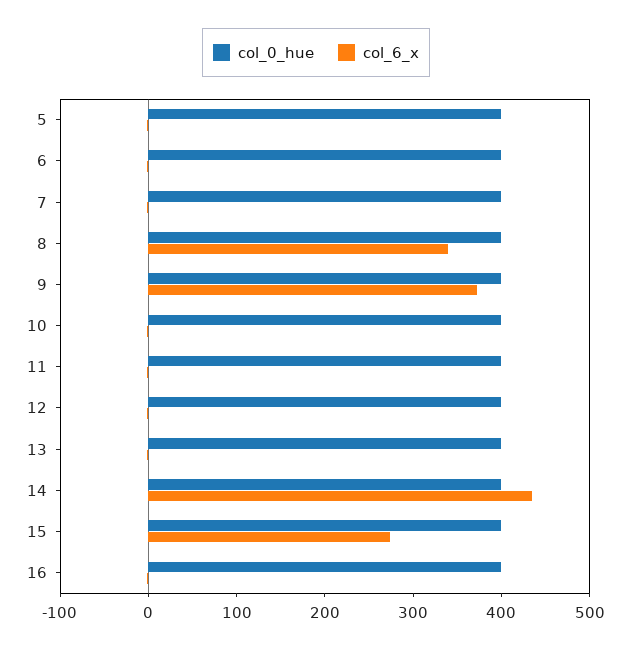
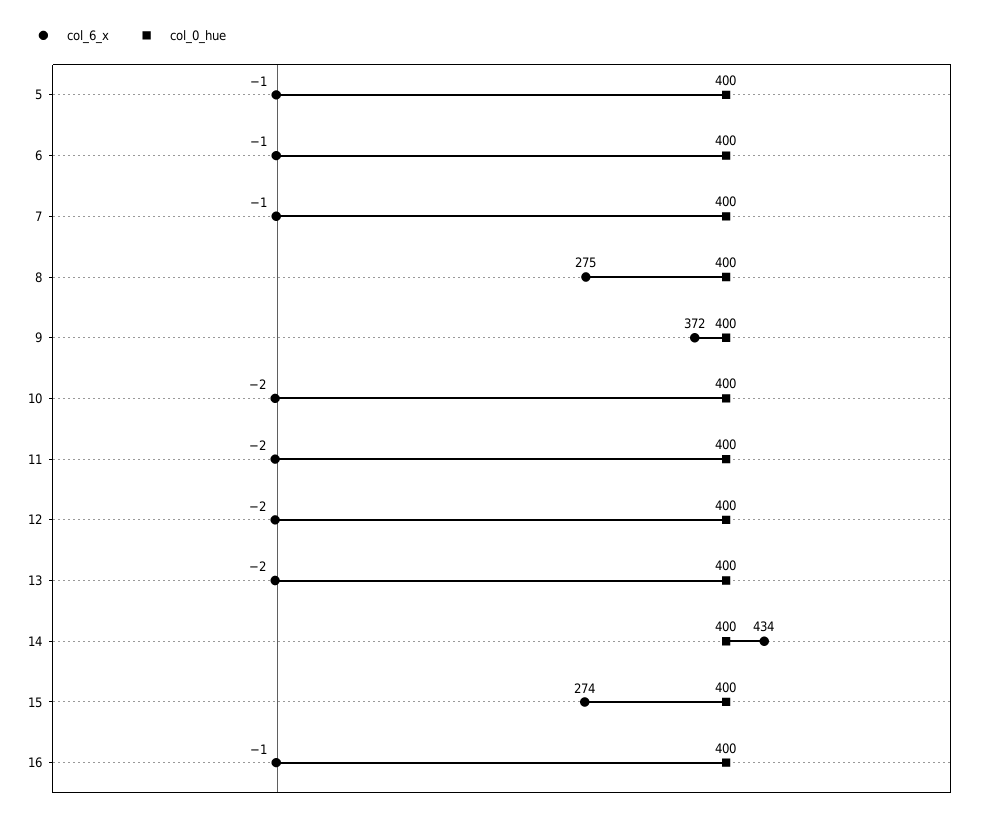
  {
    "col_0_hue": {
      "5": 400,
      "6": 400,
      "7": 400,
      "8": 400,
      "9": 400,
      "10": 400,
      "11": 400,
      "12": 400,
      "13": 400,
      "14": 400,
      "15": 400,
      "16": 400
    },
    "col_6_x": {
      "5": -1,
      "6": -1,
      "7": -1,
-     "8": 340,
+     "8": 275,
      "9": 372,
      "10": -2,
      "11": -2,
      "12": -2,
      "13": -2,
      "14": 434,
      "15": 274,
      "16": -1
    }
  }

